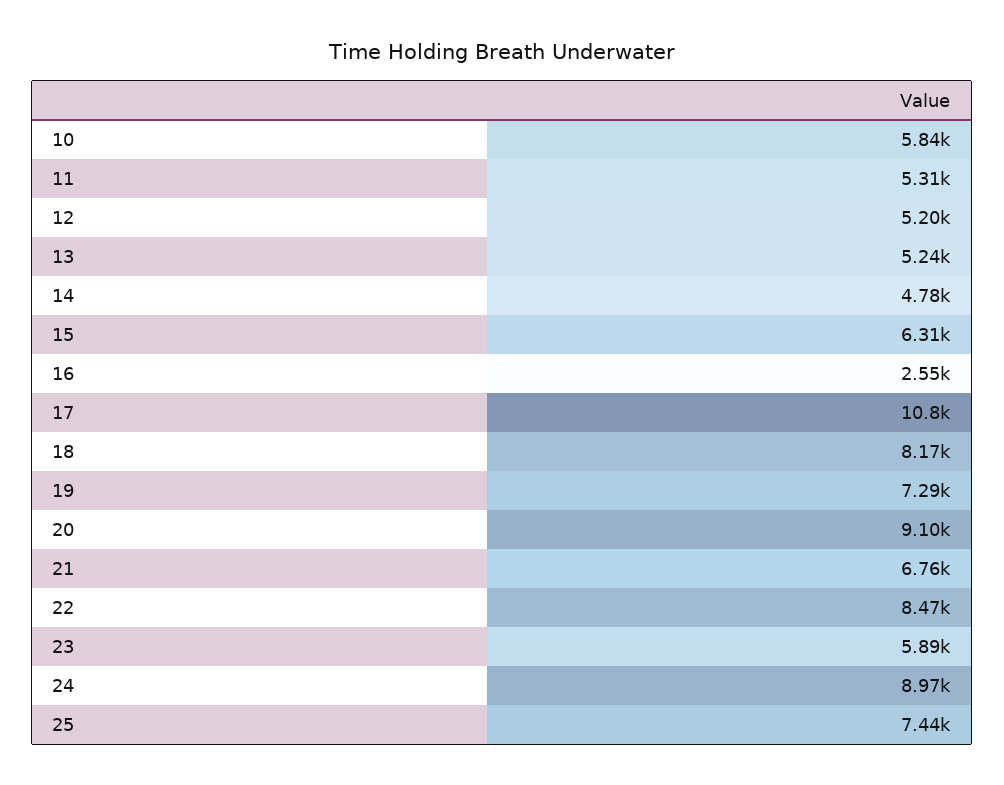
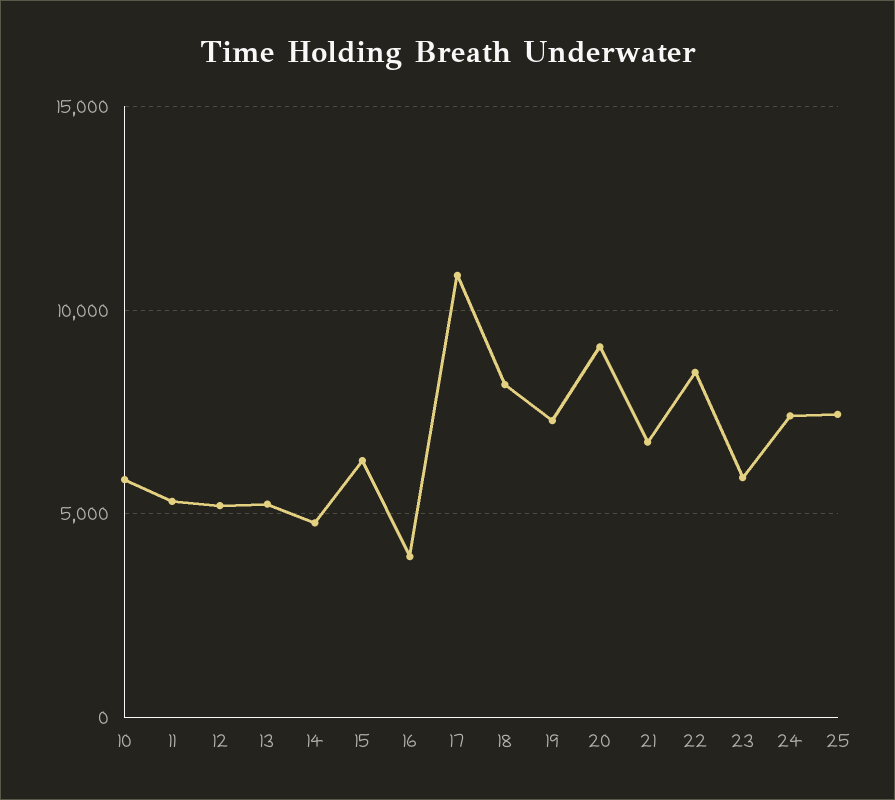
  {
    "10": 5840,
    "11": 5310,
    "12": 5200,
    "13": 5240,
    "14": 4780,
    "15": 6310,
-   "16": 2550,
+   "16": 4000,
    "17": 10800,
    "18": 8170,
    "19": 7290,
    "20": 9100,
    "21": 6760,
    "22": 8470,
    "23": 5890,
-   "24": 8970,
+   "24": 7500,
    "25": 7440
  }

